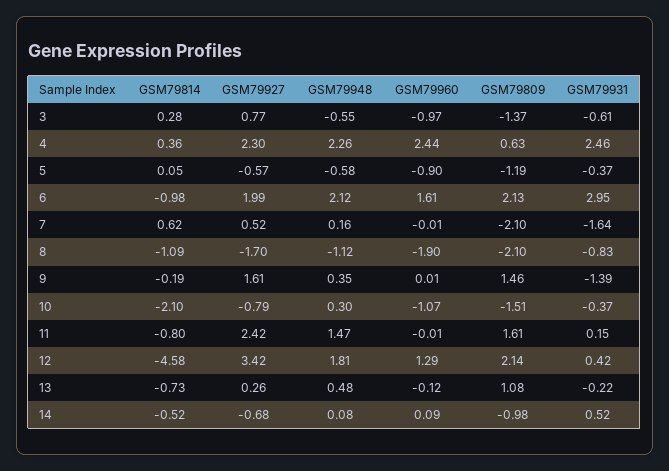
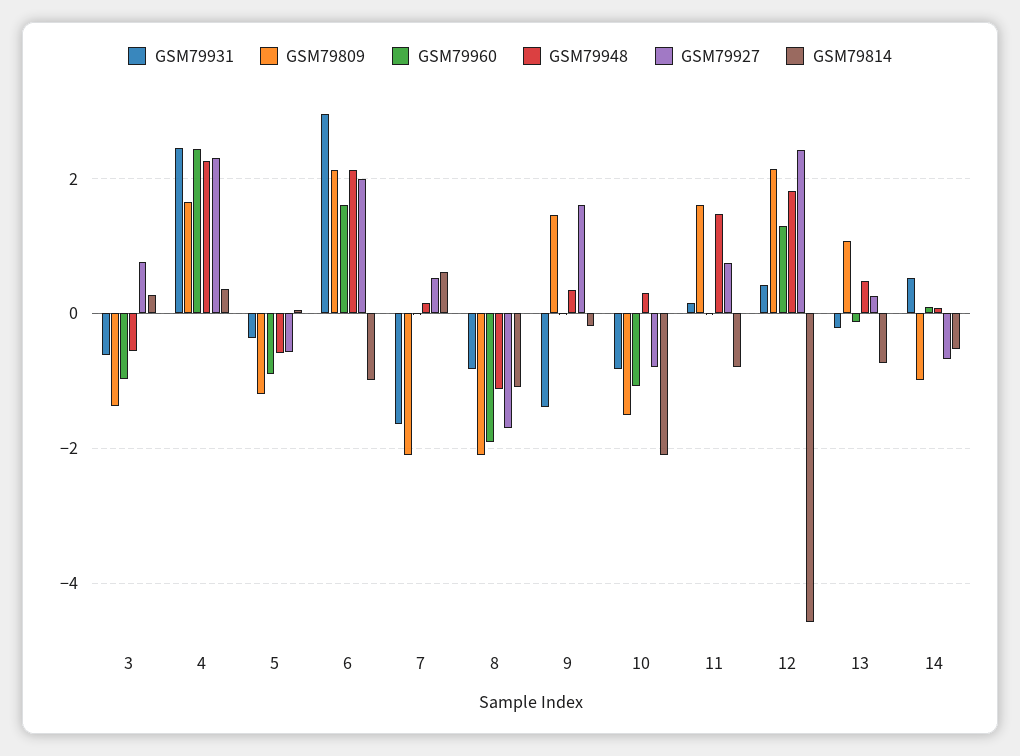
  {
    "GSM79814": {
      "3": 0.28,
      "4": 0.36,
      "5": 0.05,
      "6": -0.98,
      "7": 0.62,
      "8": -1.09,
      "9": -0.19,
      "10": -2.1,
      "11": -0.8,
      "12": -4.58,
      "13": -0.73,
      "14": -0.52
    },
    "GSM79927": {
      "3": 0.77,
      "4": 2.3,
      "5": -0.57,
      "6": 1.99,
      "7": 0.52,
      "8": -1.7,
      "9": 1.61,
      "10": -0.79,
-     "11": 2.42,
+     "11": 0.8,
-     "12": 3.42,
+     "12": 2.4,
      "13": 0.26,
      "14": -0.68
    },
    "GSM79948": {
      "3": -0.55,
      "4": 2.26,
      "5": -0.58,
      "6": 2.12,
      "7": 0.16,
      "8": -1.12,
      "9": 0.35,
      "10": 0.3,
      "11": 1.47,
      "12": 1.81,
      "13": 0.48,
      "14": 0.08
    },
    "GSM79960": {
      "3": -0.97,
      "4": 2.44,
      "5": -0.9,
      "6": 1.61,
      "7": -0.01,
      "8": -1.9,
      "9": 0.01,
      "10": -1.07,
      "11": -0.01,
      "12": 1.29,
      "13": -0.12,
      "14": 0.09
    },
    "GSM79809": {
      "3": -1.37,
-     "4": 0.63,
+     "4": 1.6,
      "5": -1.19,
      "6": 2.13,
      "7": -2.1,
      "8": -2.1,
      "9": 1.46,
      "10": -1.51,
      "11": 1.61,
      "12": 2.14,
      "13": 1.08,
      "14": -0.98
    },
    "GSM79931": {
      "3": -0.61,
      "4": 2.46,
      "5": -0.37,
      "6": 2.95,
      "7": -1.64,
      "8": -0.83,
      "9": -1.39,
-     "10": -0.37,
+     "10": -0.8,
      "11": 0.15,
      "12": 0.42,
      "13": -0.22,
      "14": 0.52
    }
  }

